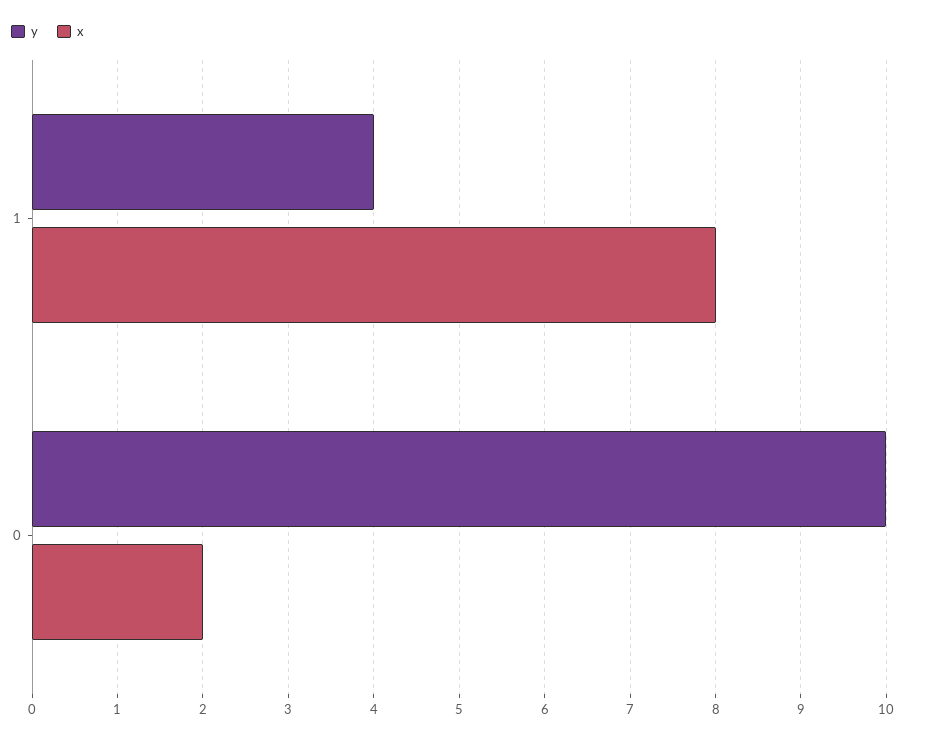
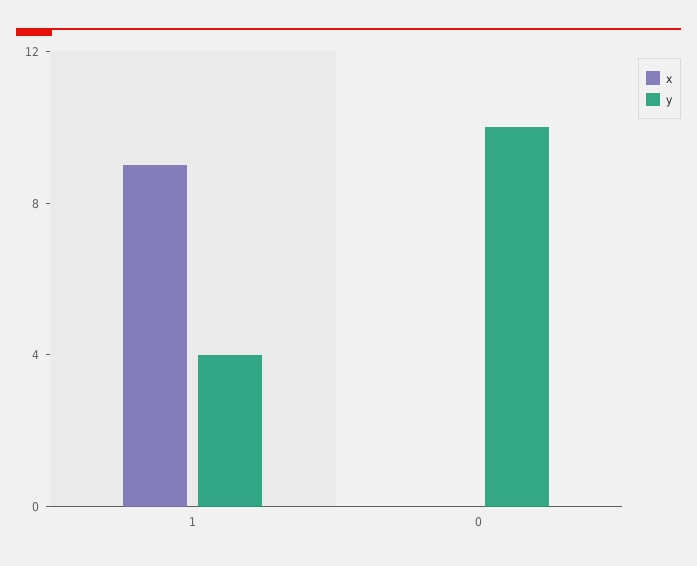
  {
    "y": {
      "1": 4,
      "0": 10
    },
    "x": {
-     "1": 8,
+     "1": 9,
-     "0": 2
+     "0": 0
    }
  }

